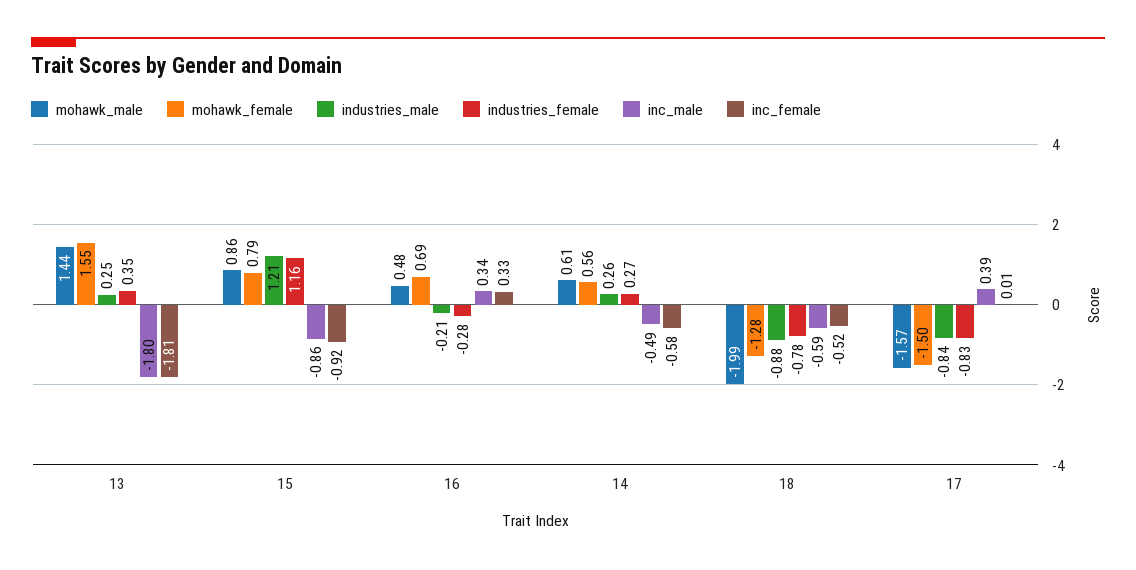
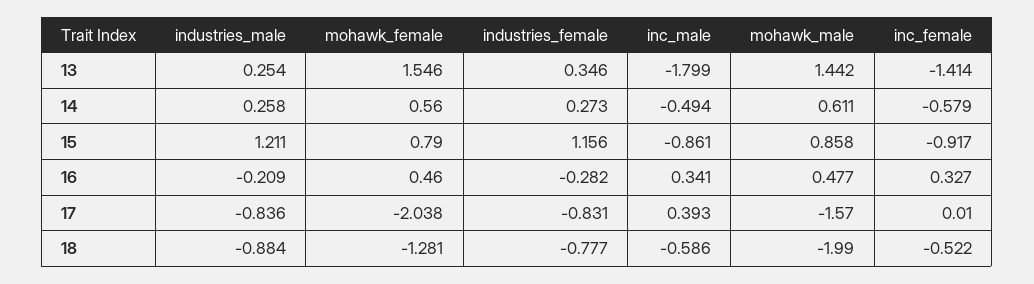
  {
    "mohawk_male": {
      "13": 1.442,
      "15": 0.858,
      "16": 0.477,
      "14": 0.611,
      "18": -1.99,
      "17": -1.57
    },
    "mohawk_female": {
      "13": 1.546,
      "15": 0.79,
-     "16": 0.69,
+     "16": 0.46,
      "14": 0.56,
      "18": -1.281,
-     "17": -1.5
+     "17": -2.038
    },
    "industries_male": {
      "13": 0.254,
      "15": 1.211,
      "16": -0.209,
      "14": 0.258,
      "18": -0.884,
      "17": -0.836
    },
    "industries_female": {
      "13": 0.346,
      "15": 1.156,
      "16": -0.282,
      "14": 0.273,
      "18": -0.777,
      "17": -0.831
    },
    "inc_male": {
      "13": -1.799,
      "15": -0.861,
      "16": 0.341,
      "14": -0.494,
      "18": -0.586,
      "17": 0.393
    },
    "inc_female": {
-     "13": -1.81,
+     "13": -1.414,
      "15": -0.917,
      "16": 0.327,
      "14": -0.579,
      "18": -0.522,
      "17": 0.01
    }
  }

